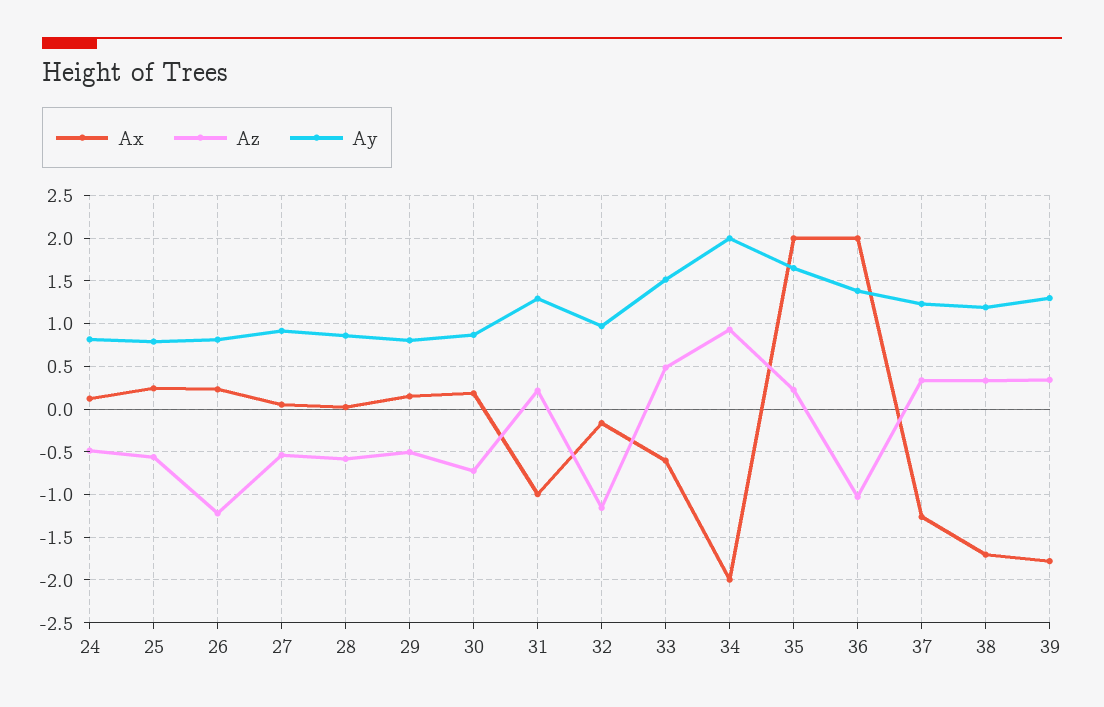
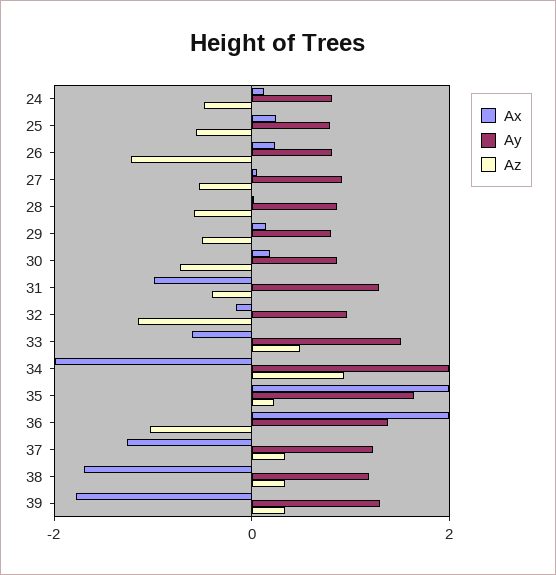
  {
    "Ax": {
      "24": 0.1,
      "25": 0.2,
      "26": 0.2,
      "27": 0.1,
      "28": 0,
      "29": 0.1,
      "30": 0.2,
      "31": -1,
      "32": -0.2,
      "33": -0.6,
      "34": -2,
      "35": 2,
      "36": 2,
      "37": -1.3,
      "38": -1.7,
      "39": -1.8
    },
    "Az": {
      "24": -0.5,
      "25": -0.6,
      "26": -1.2,
      "27": -0.5,
      "28": -0.6,
      "29": -0.5,
      "30": -0.7,
-     "31": 0.2,
+     "31": -0.4,
      "32": -1.2,
      "33": 0.5,
      "34": 0.9,
      "35": 0.2,
      "36": -1,
      "37": 0.3,
      "38": 0.3,
      "39": 0.3
    },
    "Ay": {
      "24": 0.8,
      "25": 0.8,
      "26": 0.8,
      "27": 0.9,
      "28": 0.9,
      "29": 0.8,
      "30": 0.9,
      "31": 1.3,
      "32": 1,
      "33": 1.5,
      "34": 2,
      "35": 1.6,
      "36": 1.4,
      "37": 1.2,
      "38": 1.2,
      "39": 1.3
    }
  }

